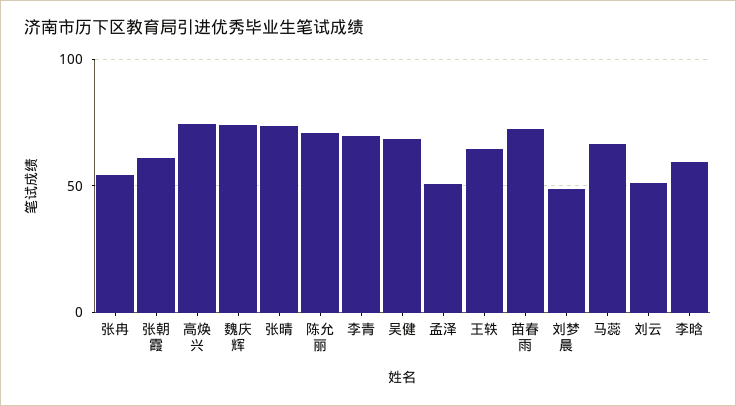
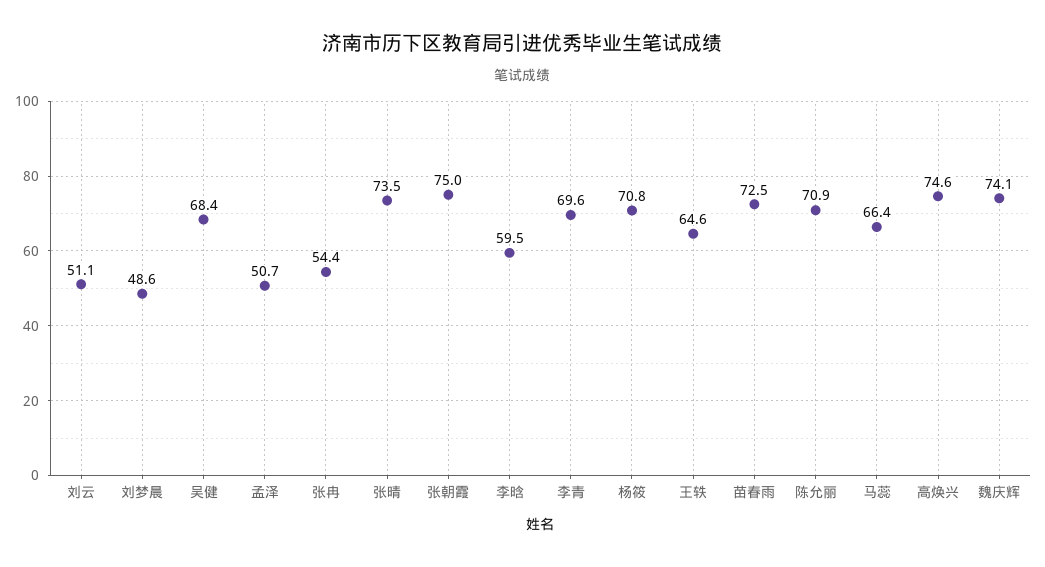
  {
    "张冉": 54.4,
-   "张朝霞": 60,
+   "张朝霞": 75,
    "高焕兴": 74.6,
    "魏庆辉": 74.1,
    "张晴": 73.5,
    "陈允丽": 70.9,
    "李青": 69.6,
    "吴健": 68.4,
    "孟泽": 50.7,
    "王轶": 64.6,
    "苗春雨": 72.5,
    "刘梦晨": 48.6,
    "马蕊": 66.4,
    "刘云": 51.1,
-   "李晗": 59.5
+   "李晗": 59.5,
+   "杨筱": 70.8
  }

